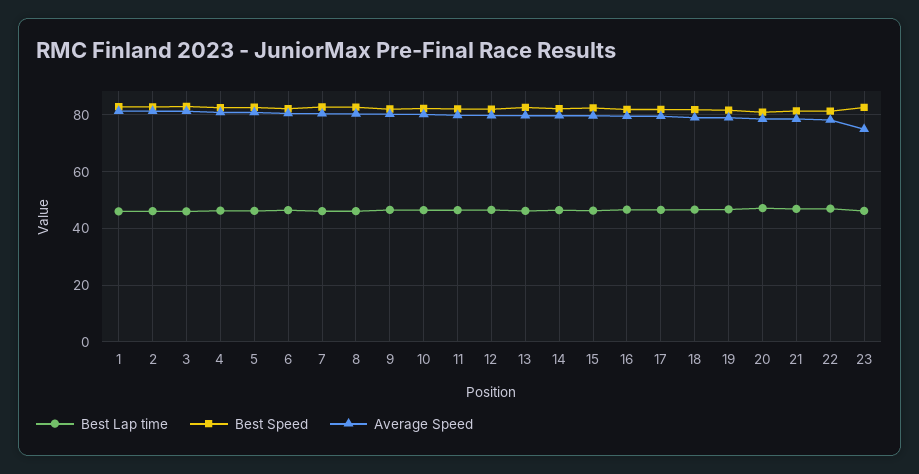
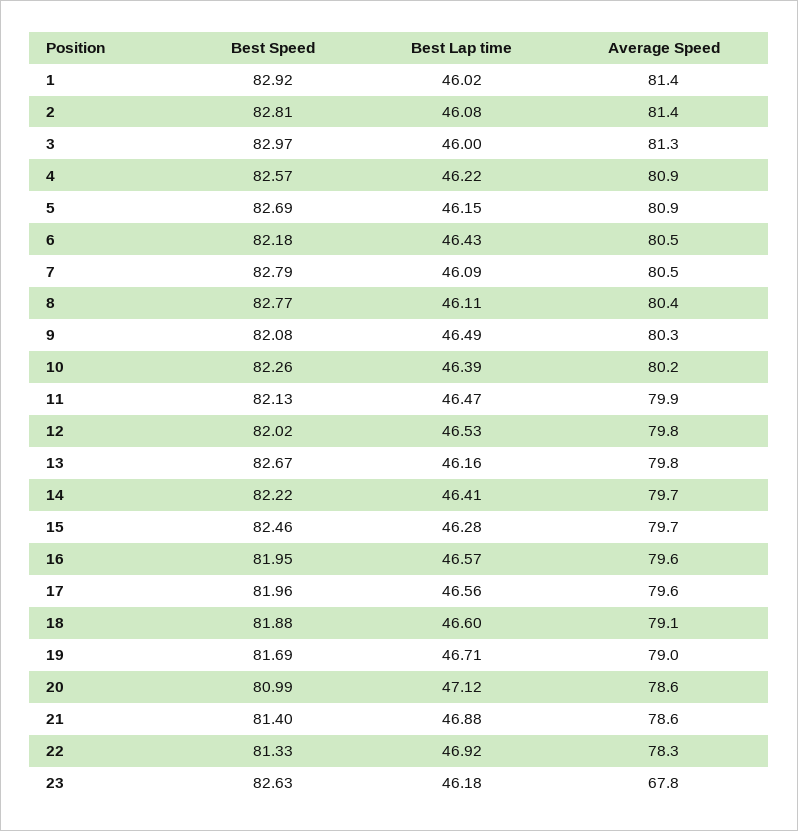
  {
    "Best Lap time": {
      "1": 46.02,
      "2": 46.08,
      "3": 46,
      "4": 46.22,
      "5": 46.15,
      "6": 46.43,
      "7": 46.09,
      "8": 46.11,
      "9": 46.49,
      "10": 46.39,
      "11": 46.47,
      "12": 46.53,
      "13": 46.16,
      "14": 46.41,
      "15": 46.28,
      "16": 46.57,
      "17": 46.56,
      "18": 46.6,
      "19": 46.71,
      "20": 47.12,
      "21": 46.88,
      "22": 46.92,
      "23": 46.18
    },
    "Best Speed": {
      "1": 82.92,
      "2": 82.81,
      "3": 82.97,
      "4": 82.57,
      "5": 82.69,
      "6": 82.18,
      "7": 82.79,
      "8": 82.77,
      "9": 82.08,
      "10": 82.26,
      "11": 82.13,
      "12": 82.02,
      "13": 82.67,
      "14": 82.22,
      "15": 82.46,
      "16": 81.95,
      "17": 81.96,
      "18": 81.88,
      "19": 81.69,
      "20": 80.99,
      "21": 81.4,
      "22": 81.33,
      "23": 82.63
    },
    "Average Speed": {
      "1": 81.4,
      "2": 81.4,
      "3": 81.3,
      "4": 80.9,
      "5": 80.9,
      "6": 80.5,
      "7": 80.5,
      "8": 80.4,
      "9": 80.3,
      "10": 80.2,
      "11": 79.9,
      "12": 79.8,
      "13": 79.8,
      "14": 79.7,
      "15": 79.7,
      "16": 79.6,
      "17": 79.6,
      "18": 79.1,
      "19": 79,
      "20": 78.6,
      "21": 78.6,
      "22": 78.3,
-     "23": 75
+     "23": 67.8
    }
  }

